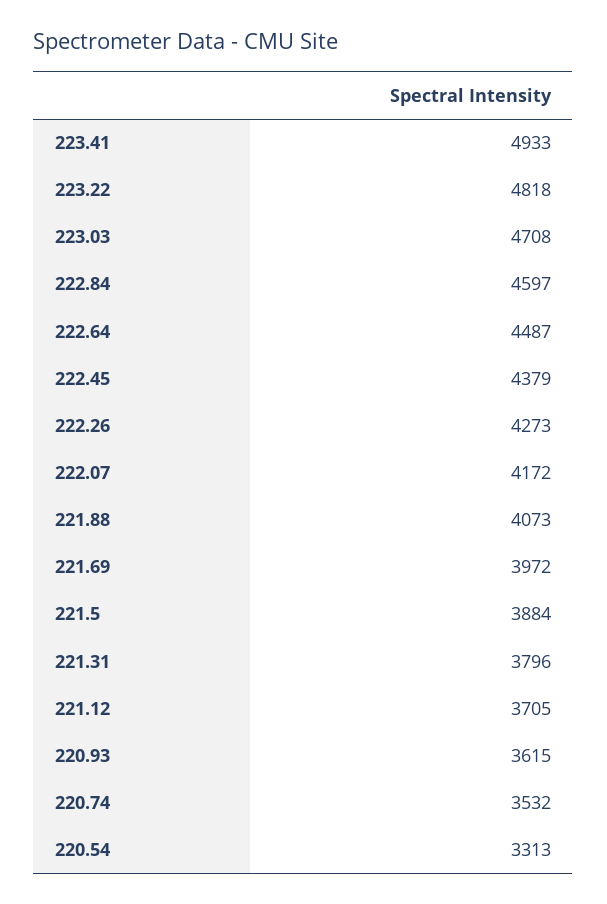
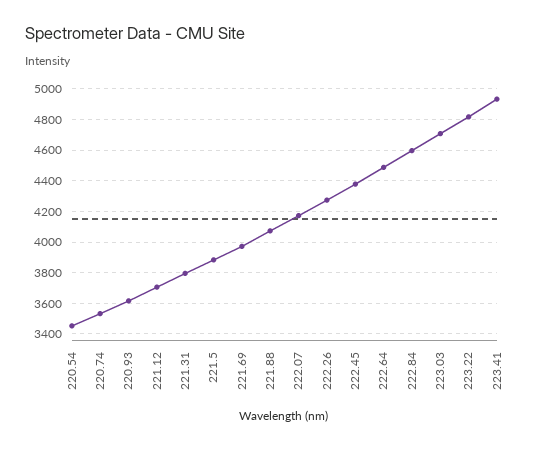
  {
    "223.41": 4933,
    "223.22": 4818,
    "223.03": 4708,
    "222.84": 4597,
    "222.64": 4487,
    "222.45": 4379,
    "222.26": 4273,
    "222.07": 4172,
    "221.88": 4073,
    "221.69": 3972,
    "221.5": 3884,
    "221.31": 3796,
    "221.12": 3705,
    "220.93": 3615,
    "220.74": 3532,
-   "220.54": 3313
+   "220.54": 3450
  }

